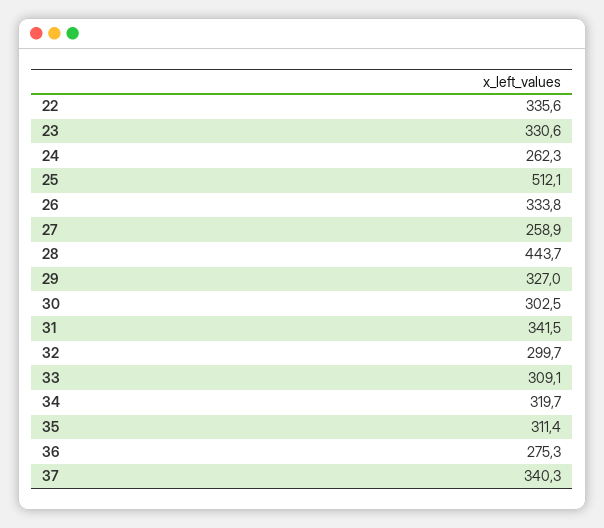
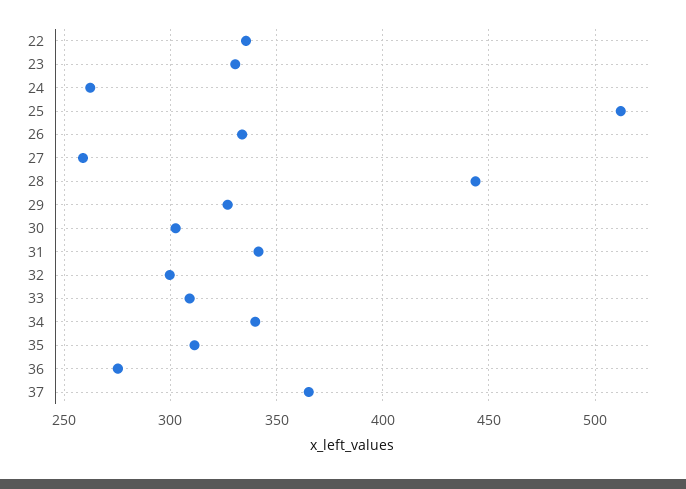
  {
    "22": 335.6,
    "23": 330.6,
    "24": 262.3,
    "25": 512.1,
    "26": 333.8,
    "27": 258.9,
    "28": 443.7,
    "29": 327,
    "30": 302.5,
    "31": 341.5,
    "32": 299.7,
    "33": 309.1,
-   "34": 319.7,
+   "34": 340,
    "35": 311.4,
    "36": 275.3,
-   "37": 340.3
+   "37": 365
  }

